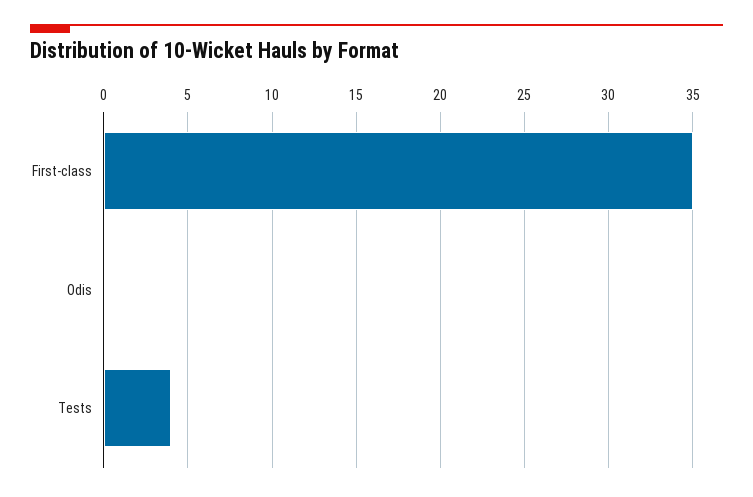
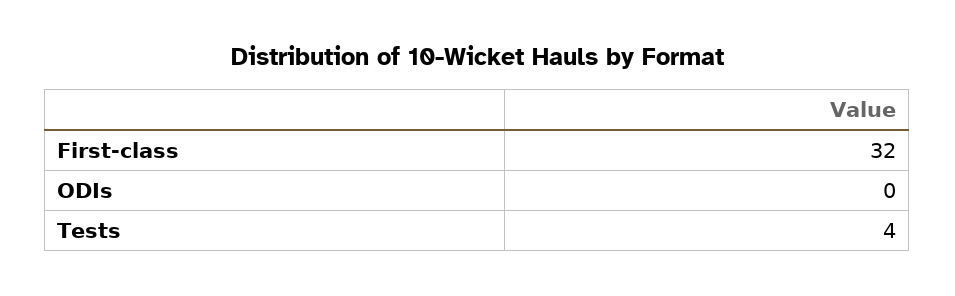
  {
-   "First-class": 35,
+   "First-class": 32,
    "Odis": 0,
    "Tests": 4
  }

